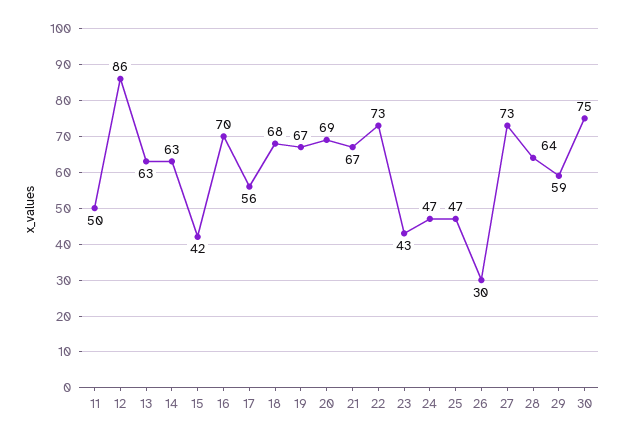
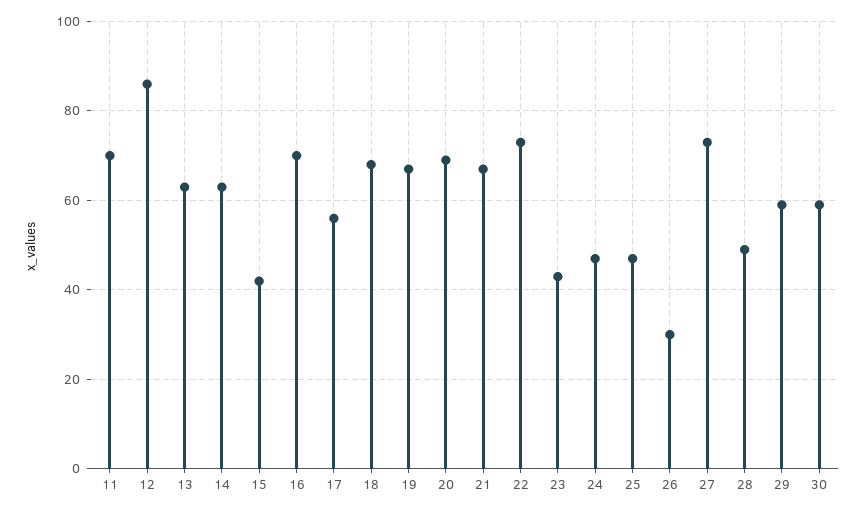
  {
-   "11": 50,
+   "11": 70,
    "12": 86,
    "13": 63,
    "14": 63,
    "15": 42,
    "16": 70,
    "17": 56,
    "18": 68,
    "19": 67,
    "20": 69,
    "21": 67,
    "22": 73,
    "23": 43,
    "24": 47,
    "25": 47,
    "26": 30,
    "27": 73,
-   "28": 64,
+   "28": 50,
    "29": 59,
-   "30": 75
+   "30": 60
  }

